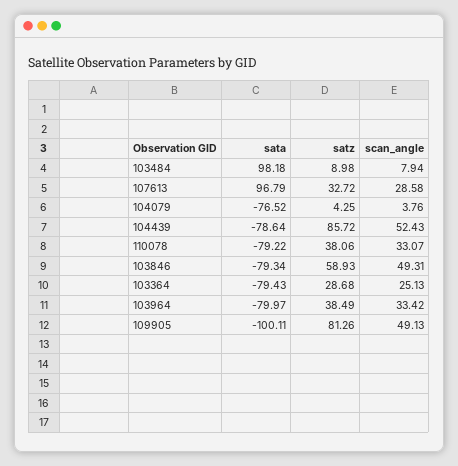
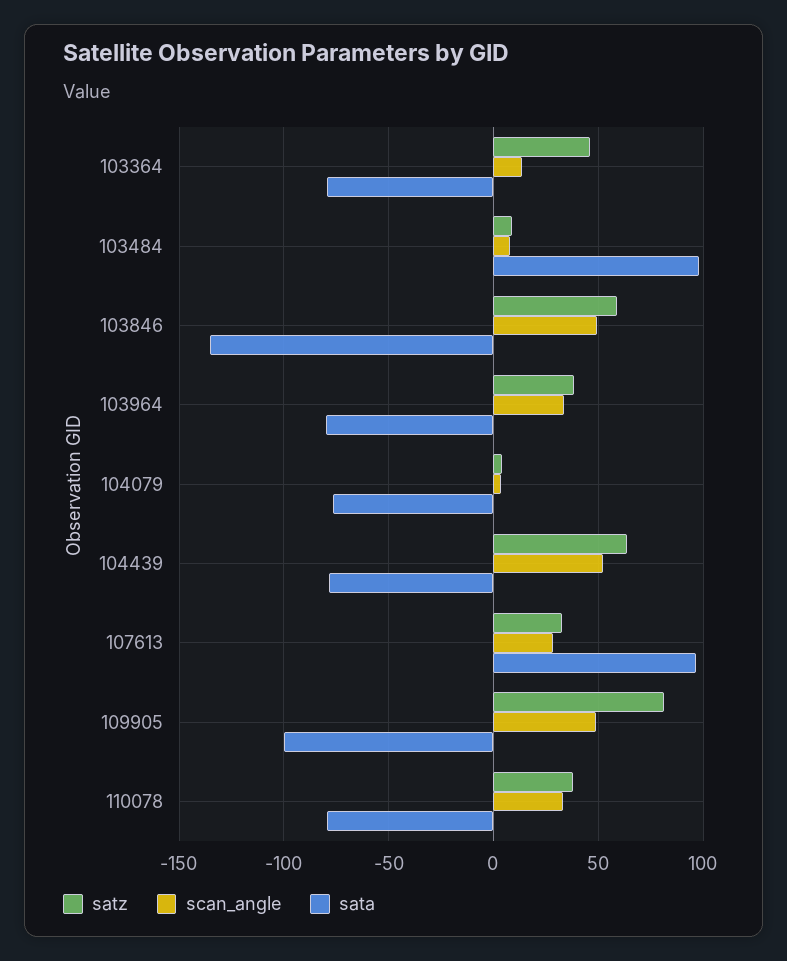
  {
    "sata": {
      "103484": 98.18,
      "107613": 96.79,
      "104079": -76.52,
      "104439": -78.64,
      "110078": -79.22,
-     "103846": -79.34,
+     "103846": -135,
      "103364": -79.43,
      "103964": -79.97,
      "109905": -100.11
    },
    "satz": {
      "103484": 8.98,
      "107613": 32.72,
      "104079": 4.25,
-     "104439": 85.72,
+     "104439": 65,
      "110078": 38.06,
      "103846": 58.93,
-     "103364": 28.68,
+     "103364": 45,
      "103964": 38.49,
      "109905": 81.26
    },
    "scan_angle": {
      "103484": 7.94,
      "107613": 28.58,
      "104079": 3.76,
      "104439": 52.43,
      "110078": 33.07,
      "103846": 49.31,
-     "103364": 25.13,
+     "103364": 15,
      "103964": 33.42,
      "109905": 49.13
    }
  }

